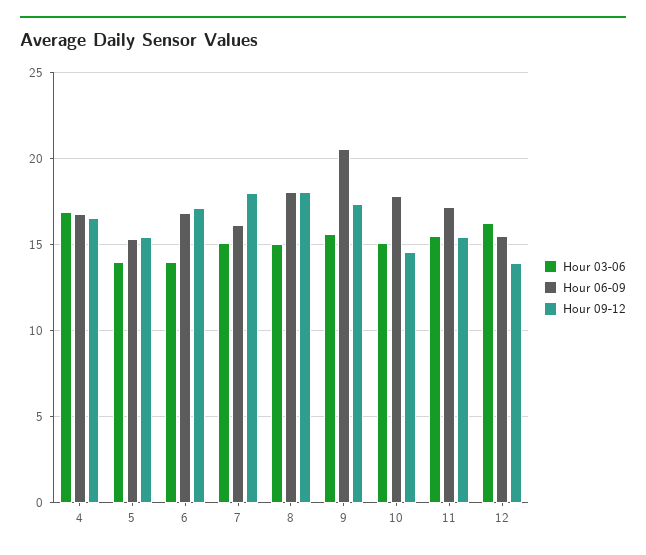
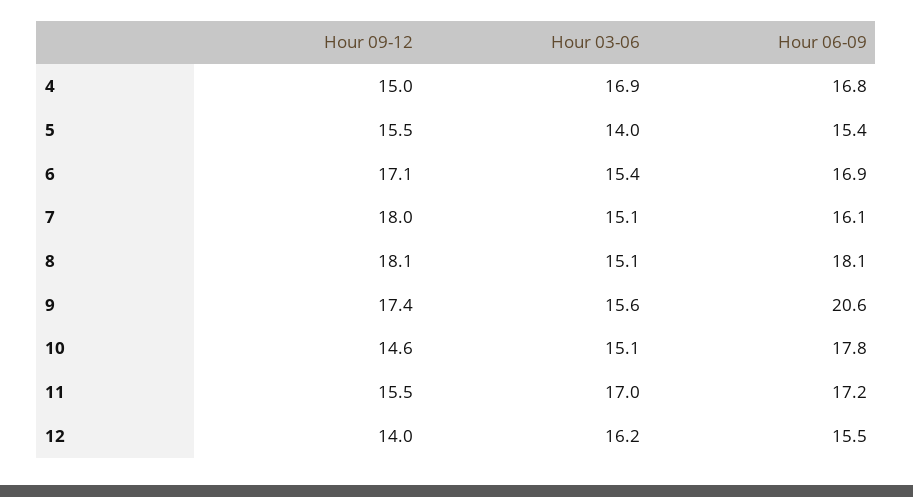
  {
    "Hour 03-06": {
      "4": 16.9,
      "5": 14,
-     "6": 14,
+     "6": 15.4,
      "7": 15.1,
      "8": 15.1,
      "9": 15.6,
      "10": 15.1,
-     "11": 15.5,
+     "11": 17,
      "12": 16.2
    },
    "Hour 06-09": {
      "4": 16.8,
      "5": 15.4,
      "6": 16.9,
      "7": 16.1,
      "8": 18.1,
      "9": 20.6,
      "10": 17.8,
      "11": 17.2,
      "12": 15.5
    },
    "Hour 09-12": {
-     "4": 16.5,
+     "4": 15,
      "5": 15.5,
      "6": 17.1,
      "7": 18,
      "8": 18.1,
      "9": 17.4,
      "10": 14.6,
      "11": 15.5,
      "12": 14
    }
  }

